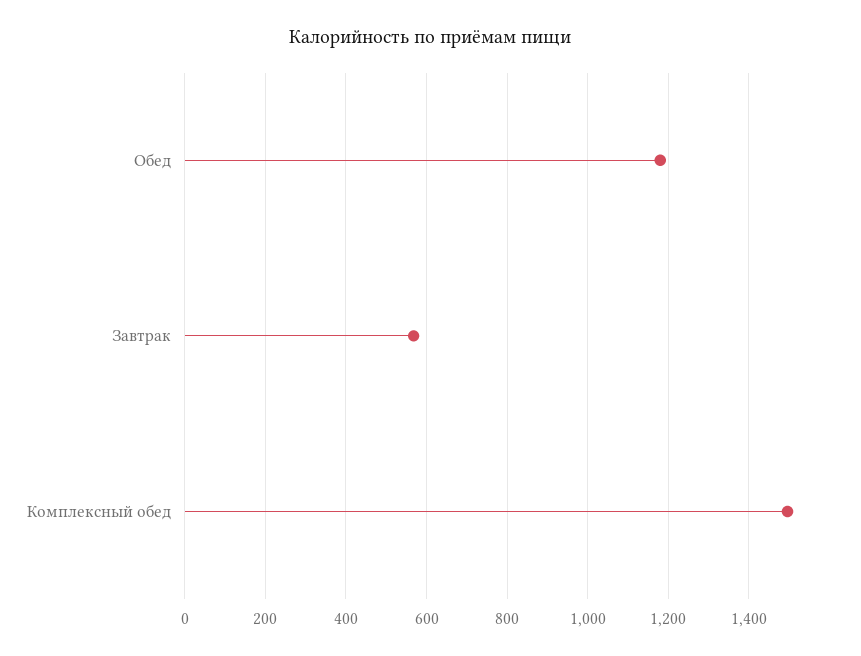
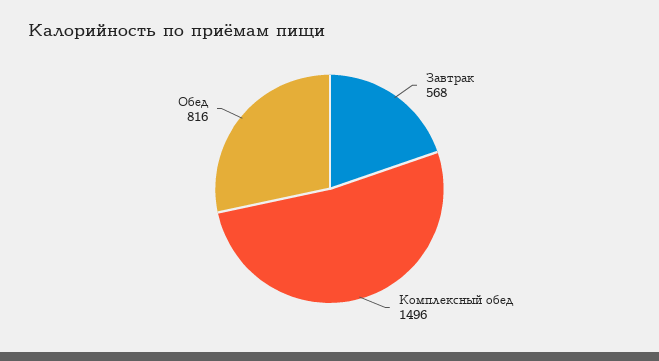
  {
-   "Обед": 1180,
+   "Обед": 816,
    "Завтрак": 568,
    "Комплексный обед": 1496
  }

